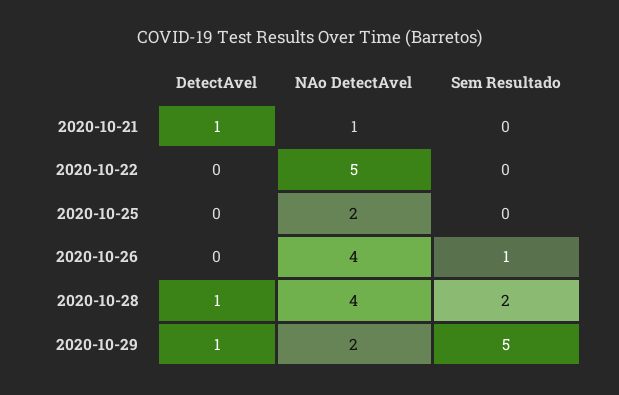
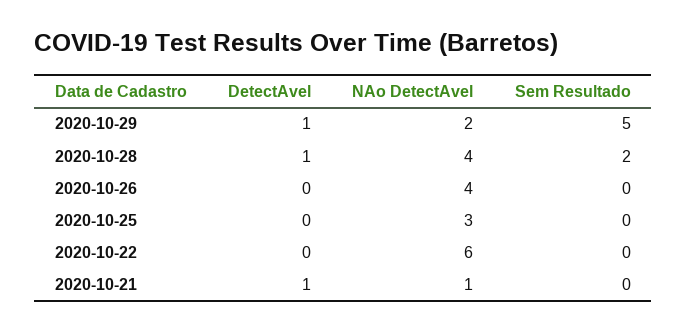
  {
    "DetectAvel": {
      "2020-10-21": 1,
      "2020-10-22": 0,
      "2020-10-25": 0,
      "2020-10-26": 0,
      "2020-10-28": 1,
      "2020-10-29": 1
    },
    "NAo DetectAvel": {
      "2020-10-21": 1,
-     "2020-10-22": 5,
+     "2020-10-22": 6,
-     "2020-10-25": 2,
+     "2020-10-25": 3,
      "2020-10-26": 4,
      "2020-10-28": 4,
      "2020-10-29": 2
    },
    "Sem Resultado": {
      "2020-10-21": 0,
      "2020-10-22": 0,
      "2020-10-25": 0,
-     "2020-10-26": 1,
+     "2020-10-26": 0,
      "2020-10-28": 2,
      "2020-10-29": 5
    }
  }

